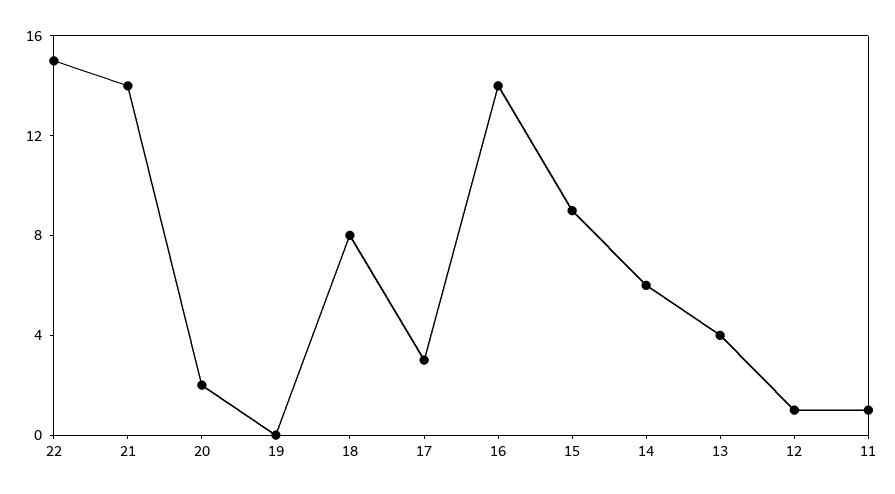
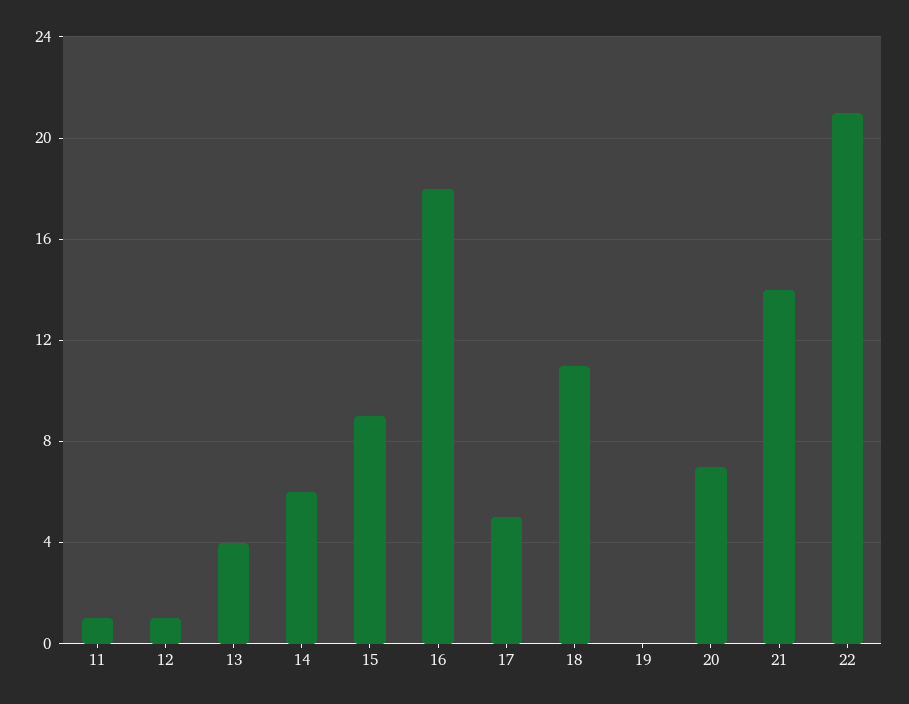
  {
-   "22": 15,
+   "22": 21,
    "21": 14,
-   "20": 2,
+   "20": 7,
    "19": 0,
-   "18": 8,
+   "18": 11,
-   "17": 3,
+   "17": 5,
-   "16": 14,
+   "16": 18,
    "15": 9,
    "14": 6,
    "13": 4,
    "12": 1,
    "11": 1
  }

